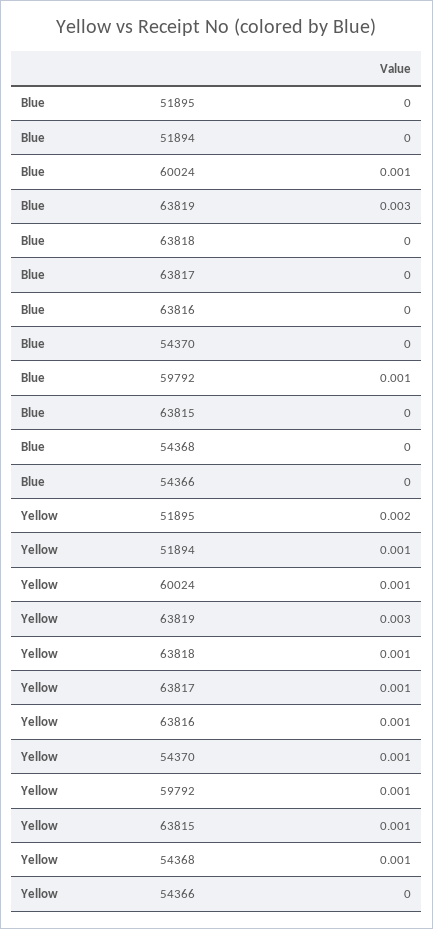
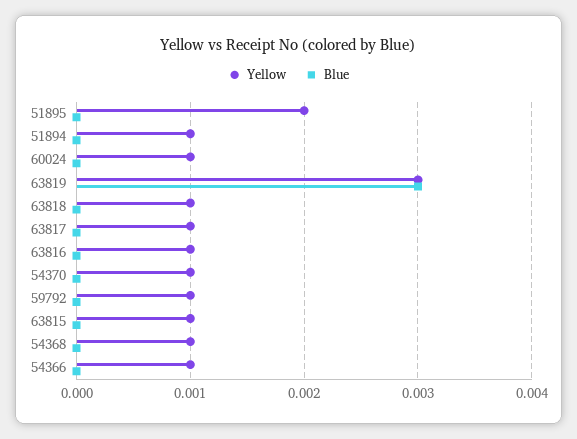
  {
    "Blue": {
      "51895": 0,
      "51894": 0,
-     "60024": 0.001,
+     "60024": 0,
      "63819": 0.003,
      "63818": 0,
      "63817": 0,
      "63816": 0,
      "54370": 0,
-     "59792": 0.001,
+     "59792": 0,
      "63815": 0,
      "54368": 0,
      "54366": 0
    },
    "Yellow": {
      "51895": 0.002,
      "51894": 0.001,
      "60024": 0.001,
      "63819": 0.003,
      "63818": 0.001,
      "63817": 0.001,
      "63816": 0.001,
      "54370": 0.001,
      "59792": 0.001,
      "63815": 0.001,
      "54368": 0.001,
-     "54366": 0
+     "54366": 0.001
    }
  }

